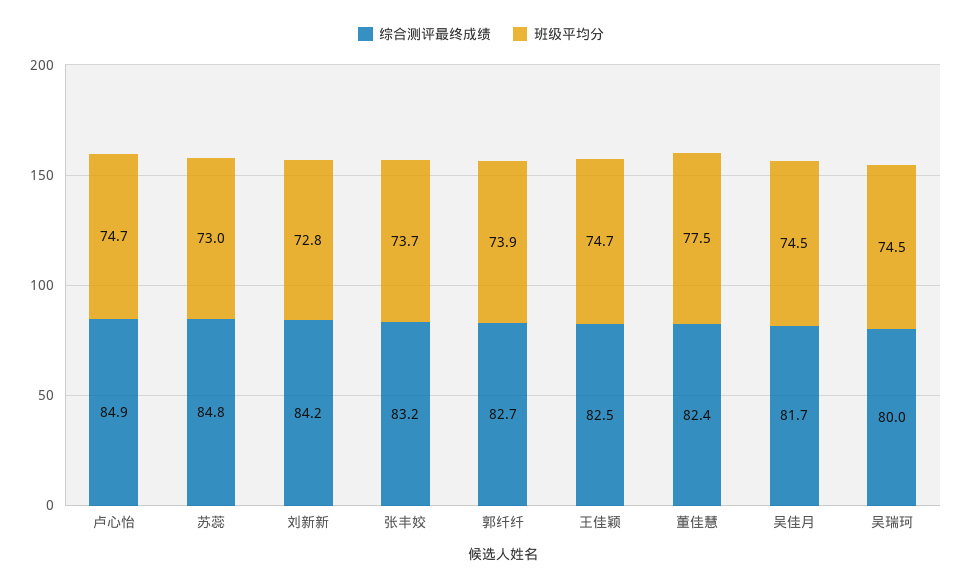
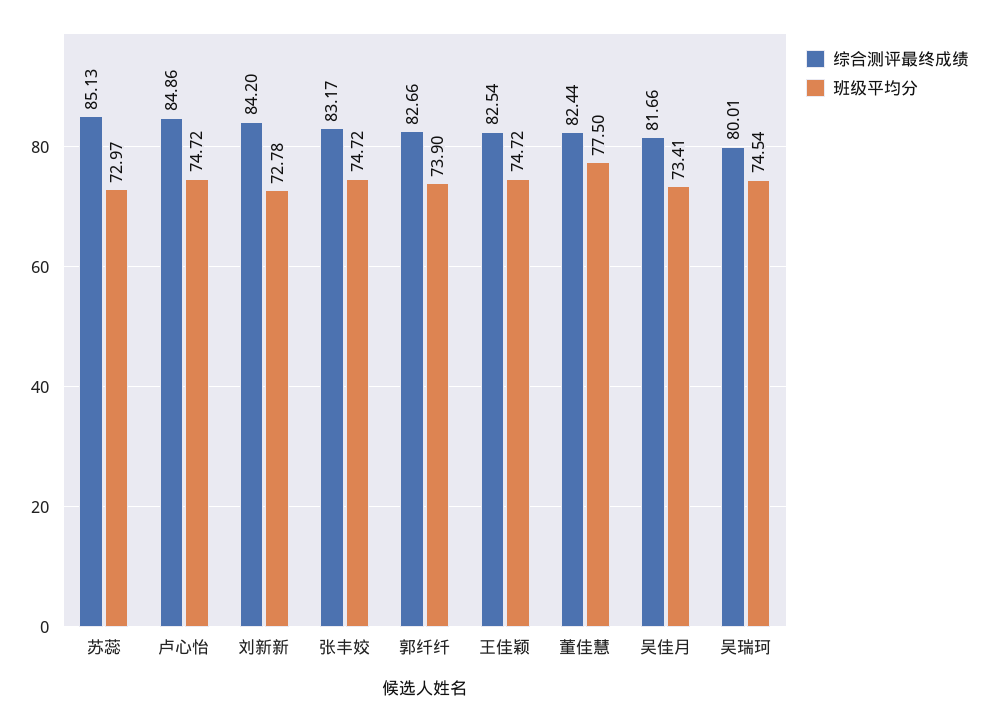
  {
    "综合测评最终成绩": {
      "卢心怡": 84.86,
-     "苏蕊": 84.8,
+     "苏蕊": 85.13,
      "刘新新": 84.2,
      "张丰姣": 83.17,
      "郭纤纤": 82.66,
      "王佳颖": 82.54,
      "董佳慧": 82.44,
      "吴佳月": 81.66,
      "吴瑞珂": 80.01
    },
    "班级平均分": {
      "卢心怡": 74.72,
      "苏蕊": 72.97,
      "刘新新": 72.78,
-     "张丰姣": 73.7,
+     "张丰姣": 74.72,
      "郭纤纤": 73.9,
      "王佳颖": 74.72,
      "董佳慧": 77.5,
-     "吴佳月": 74.5,
+     "吴佳月": 73.41,
      "吴瑞珂": 74.54
    }
  }

